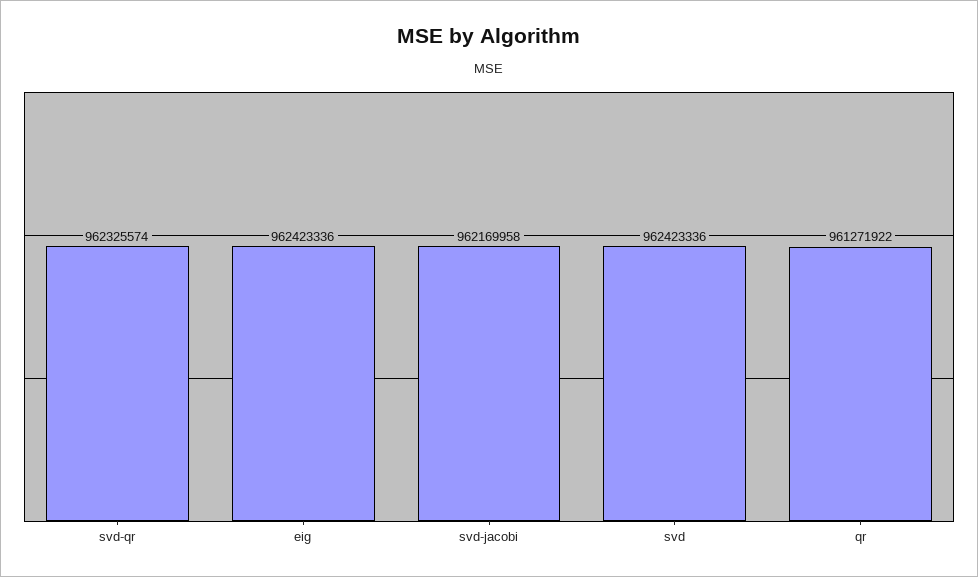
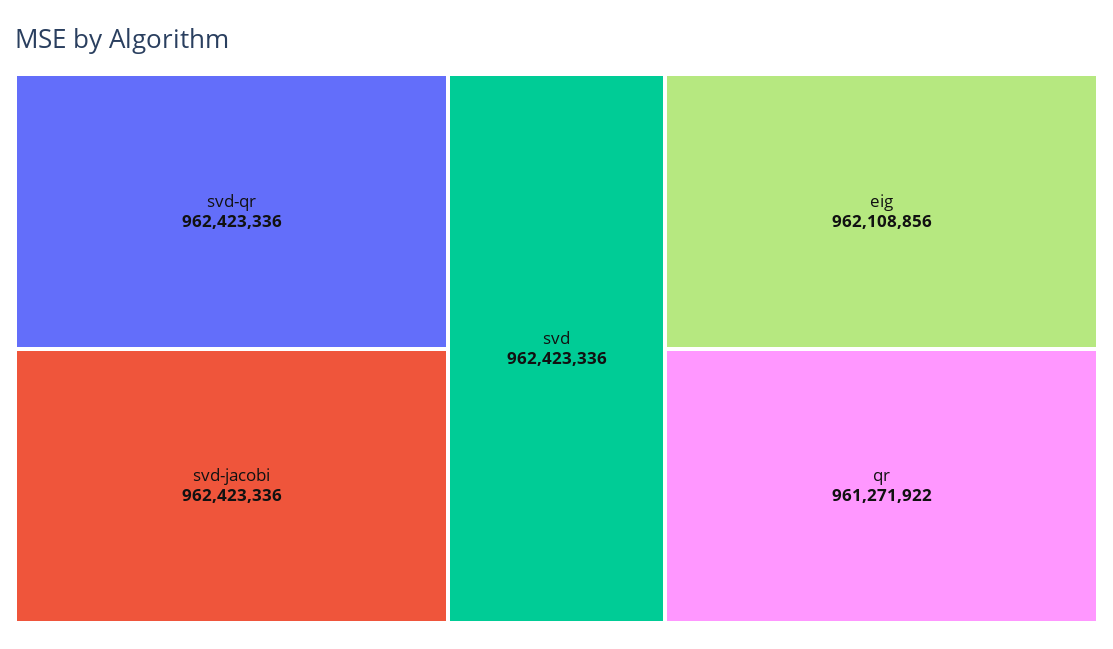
  {
-   "svd-qr": 962325574,
+   "svd-qr": 962423336,
-   "eig": 962423336,
+   "eig": 962108856,
-   "svd-jacobi": 962169958,
+   "svd-jacobi": 962423336,
    "svd": 962423336,
    "qr": 961271922
  }

